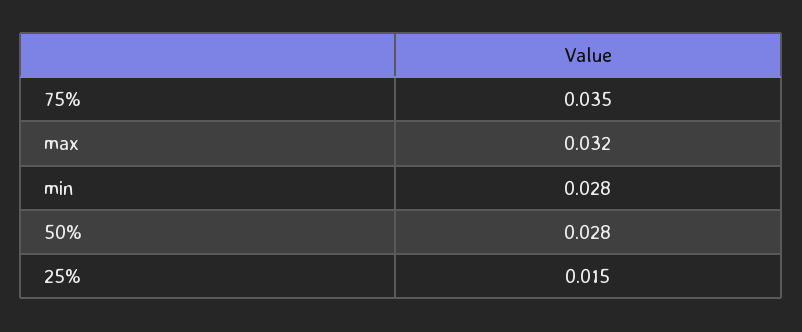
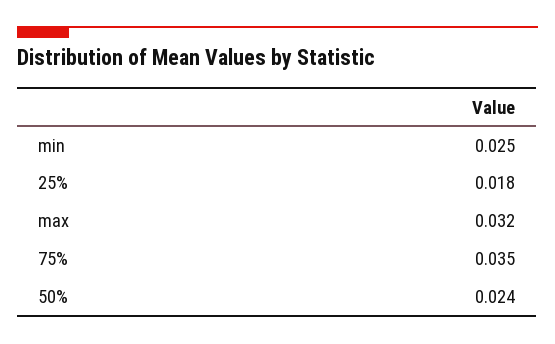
  {
    "75%": 0.035,
    "max": 0.032,
-   "min": 0.028,
+   "min": 0.025,
-   "50%": 0.028,
+   "50%": 0.024,
-   "25%": 0.015
+   "25%": 0.018
  }

